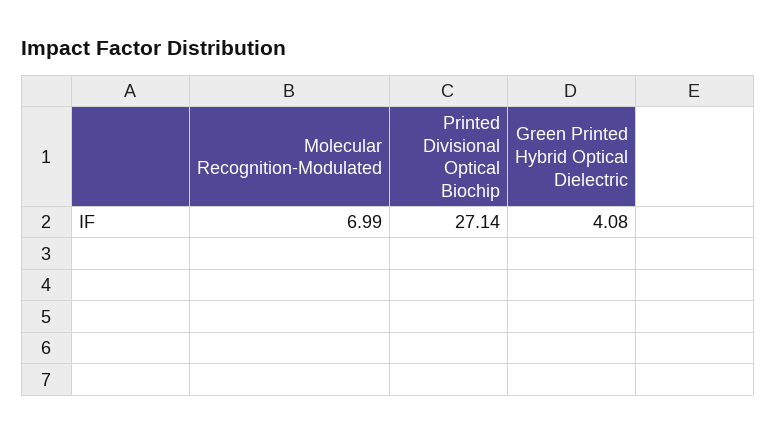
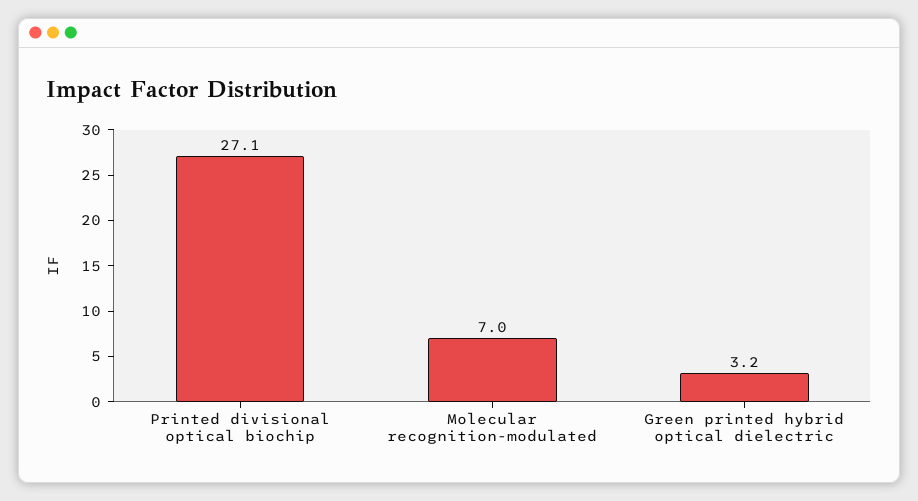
  {
    "Molecular Recognition-Modulated": 6.99,
    "Printed Divisional Optical Biochip": 27.14,
-   "Green Printed Hybrid Optical Dielectric": 4.08
+   "Green Printed Hybrid Optical Dielectric": 3.2
  }

